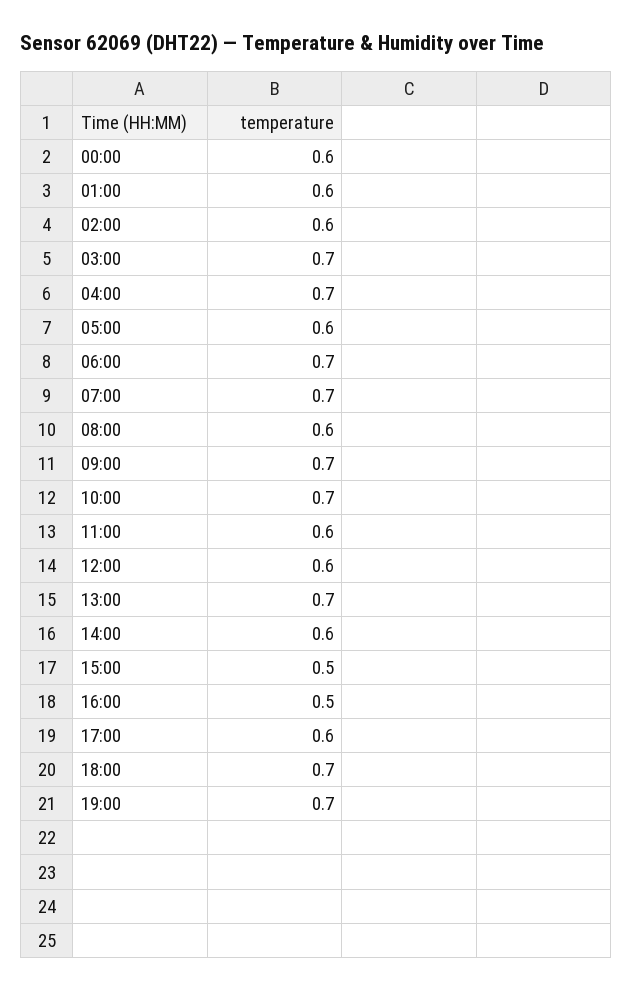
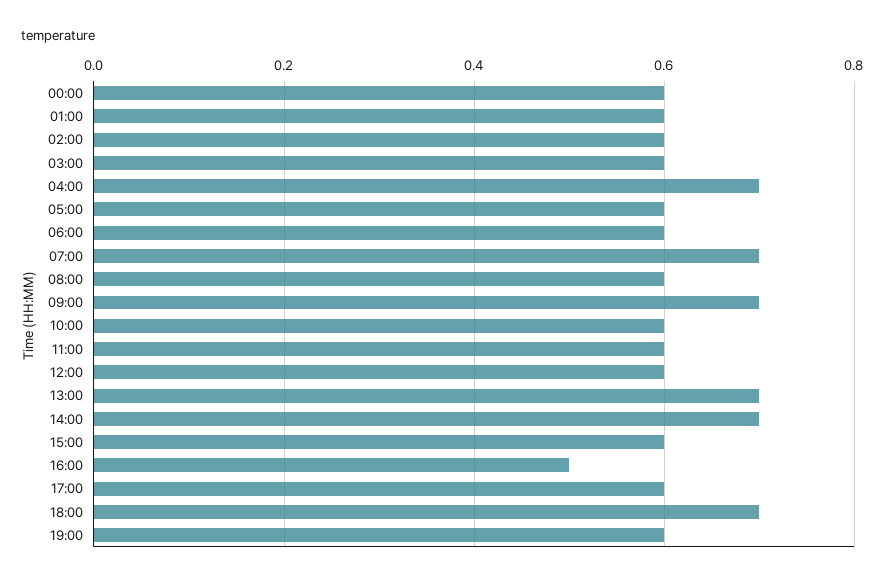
  {
    "00:00": 0.6,
    "01:00": 0.6,
    "02:00": 0.6,
-   "03:00": 0.7,
+   "03:00": 0.6,
    "04:00": 0.7,
    "05:00": 0.6,
-   "06:00": 0.7,
+   "06:00": 0.6,
    "07:00": 0.7,
    "08:00": 0.6,
    "09:00": 0.7,
-   "10:00": 0.7,
+   "10:00": 0.6,
    "11:00": 0.6,
    "12:00": 0.6,
    "13:00": 0.7,
-   "14:00": 0.6,
+   "14:00": 0.7,
-   "15:00": 0.5,
+   "15:00": 0.6,
    "16:00": 0.5,
    "17:00": 0.6,
    "18:00": 0.7,
-   "19:00": 0.7
+   "19:00": 0.6
  }

